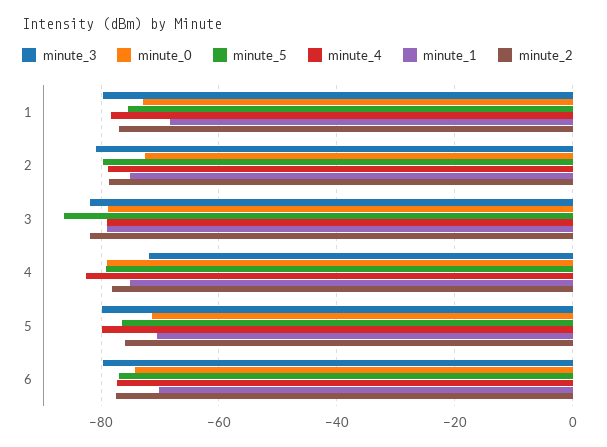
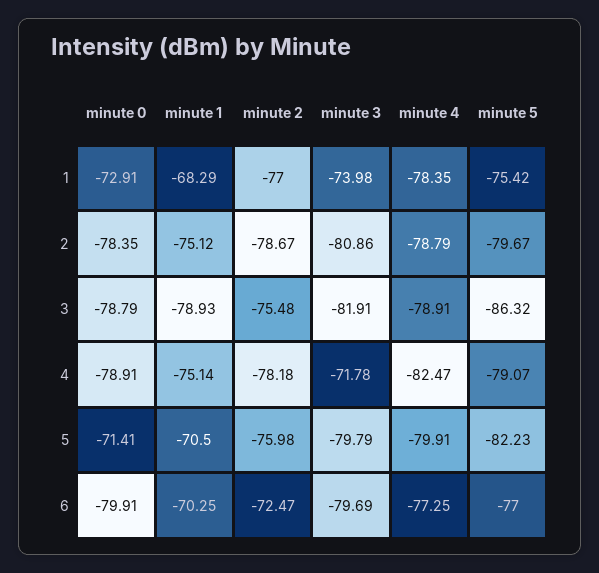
  {
    "minute_3": {
-     "1": -80,
+     "1": -73.98,
      "2": -80.86,
      "3": -81.91,
      "4": -71.78,
      "5": -79.79,
      "6": -79.69
    },
    "minute_0": {
      "1": -72.91,
-     "2": -72,
+     "2": -78.35,
      "3": -78.79,
      "4": -78.91,
      "5": -71.41,
-     "6": -74
+     "6": -79.91
    },
    "minute_5": {
      "1": -75.42,
      "2": -79.67,
      "3": -86.32,
      "4": -79.07,
-     "5": -76,
+     "5": -82.23,
      "6": -77
    },
    "minute_4": {
      "1": -78.35,
      "2": -78.79,
      "3": -78.91,
      "4": -82.47,
      "5": -79.91,
      "6": -77.25
    },
    "minute_1": {
      "1": -68.29,
      "2": -75.12,
      "3": -78.93,
      "4": -75.14,
      "5": -70.5,
      "6": -70.25
    },
    "minute_2": {
      "1": -77,
      "2": -78.67,
-     "3": -82,
+     "3": -75.48,
      "4": -78.18,
      "5": -75.98,
-     "6": -78
+     "6": -72.47
    }
  }

